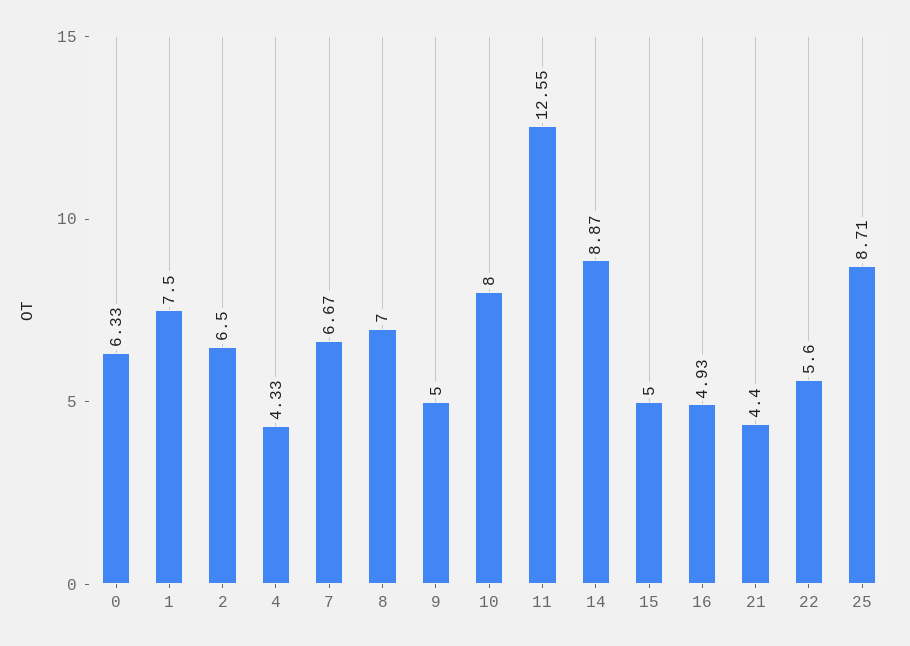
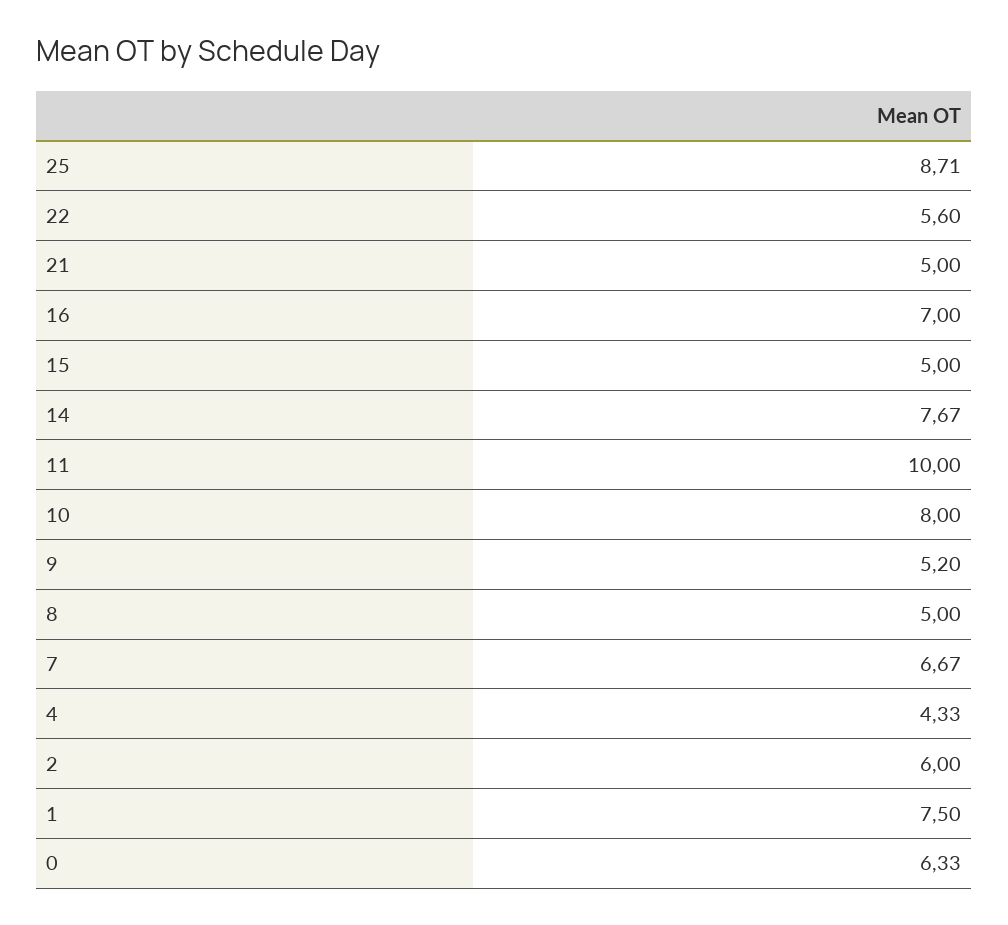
  {
    "0": 6.33,
    "1": 7.5,
-   "2": 6.5,
+   "2": 6,
    "4": 4.33,
    "7": 6.67,
-   "8": 7,
+   "8": 5,
-   "9": 5,
+   "9": 5.2,
    "10": 8,
-   "11": 12.55,
+   "11": 10,
-   "14": 8.87,
+   "14": 7.67,
    "15": 5,
-   "16": 4.93,
+   "16": 7,
-   "21": 4.4,
+   "21": 5,
    "22": 5.6,
    "25": 8.71
  }

